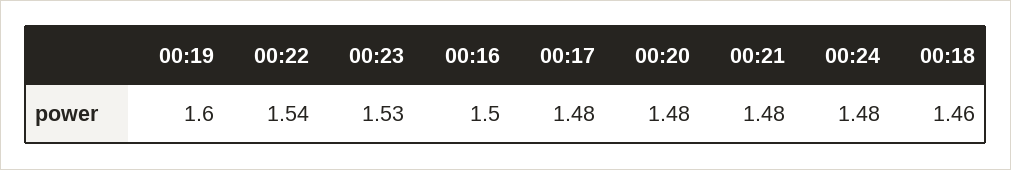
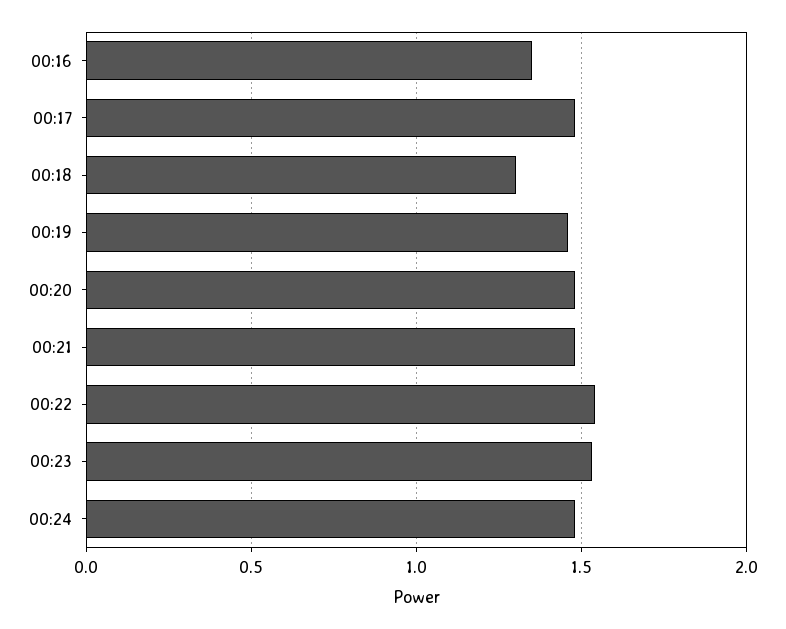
  {
-   "00:19": 1.6,
+   "00:19": 1.45,
    "00:22": 1.54,
    "00:23": 1.53,
-   "00:16": 1.5,
+   "00:16": 1.35,
    "00:17": 1.48,
    "00:20": 1.48,
    "00:21": 1.48,
    "00:24": 1.48,
-   "00:18": 1.46
+   "00:18": 1.3
  }

